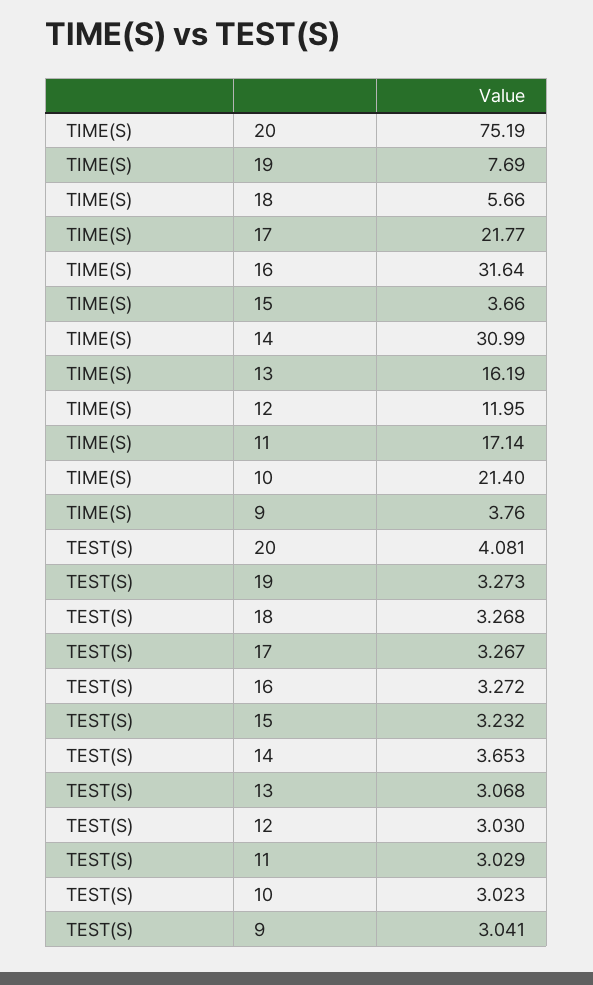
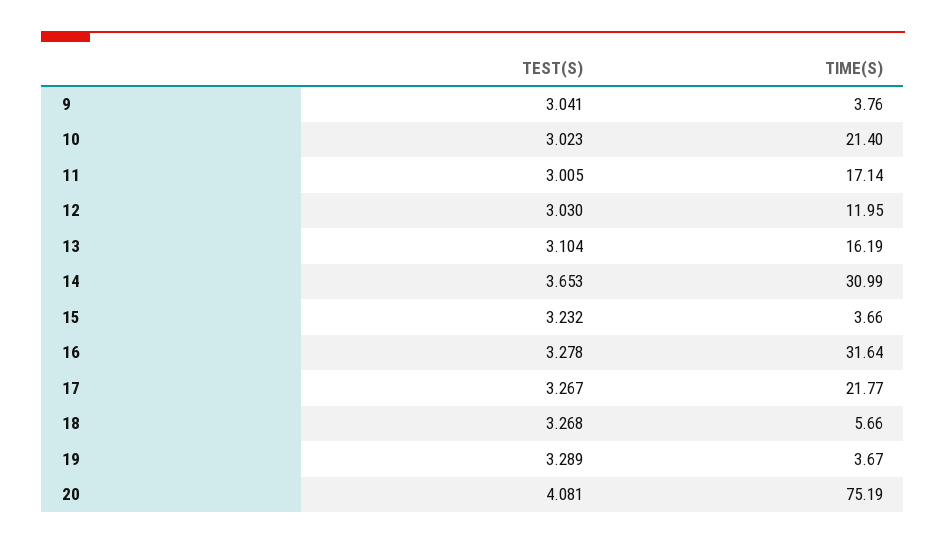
  {
    "TIME(S)": {
      "20": 75.19,
-     "19": 7.69,
+     "19": 3.67,
      "18": 5.66,
      "17": 21.77,
      "16": 31.64,
      "15": 3.66,
      "14": 30.99,
      "13": 16.19,
      "12": 11.95,
      "11": 17.14,
      "10": 21.4,
      "9": 3.76
    },
    "TEST(S)": {
      "20": 4.081,
-     "19": 3.273,
+     "19": 3.289,
      "18": 3.268,
      "17": 3.267,
-     "16": 3.272,
+     "16": 3.278,
      "15": 3.232,
      "14": 3.653,
-     "13": 3.068,
+     "13": 3.104,
      "12": 3.03,
-     "11": 3.029,
+     "11": 3.005,
      "10": 3.023,
      "9": 3.041
    }
  }

